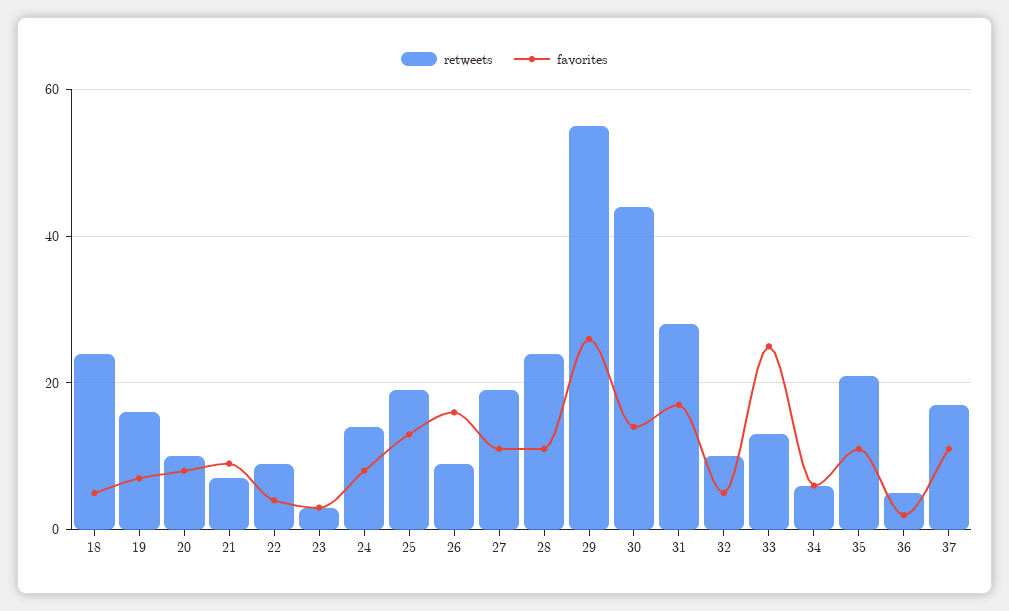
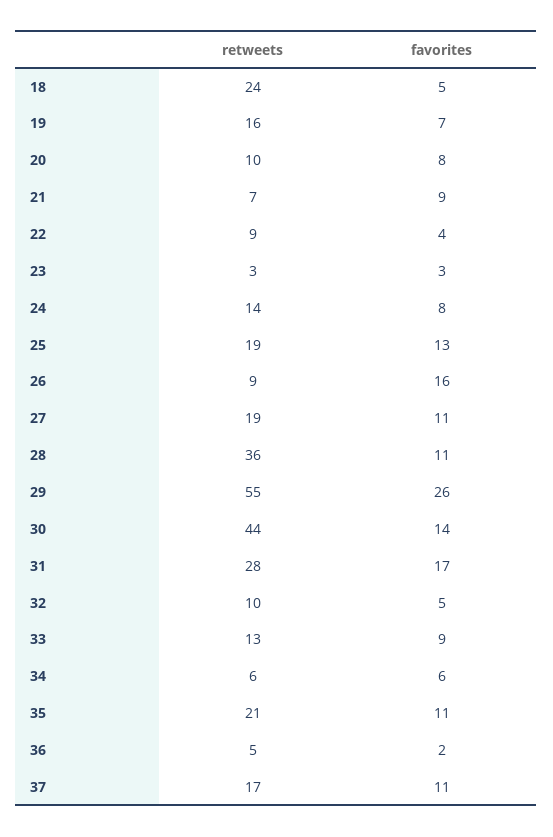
  {
    "retweets": {
      "18": 24,
      "19": 16,
      "20": 10,
      "21": 7,
      "22": 9,
      "23": 3,
      "24": 14,
      "25": 19,
      "26": 9,
      "27": 19,
-     "28": 25,
+     "28": 36,
      "29": 55,
      "30": 44,
      "31": 28,
      "32": 10,
      "33": 13,
      "34": 6,
      "35": 21,
      "36": 5,
      "37": 17
    },
    "favorites": {
      "18": 5,
      "19": 7,
      "20": 8,
      "21": 9,
      "22": 4,
      "23": 3,
      "24": 8,
      "25": 13,
      "26": 16,
      "27": 11,
      "28": 11,
      "29": 26,
      "30": 14,
      "31": 17,
      "32": 5,
-     "33": 25,
+     "33": 9,
      "34": 6,
      "35": 11,
      "36": 2,
      "37": 11
    }
  }

